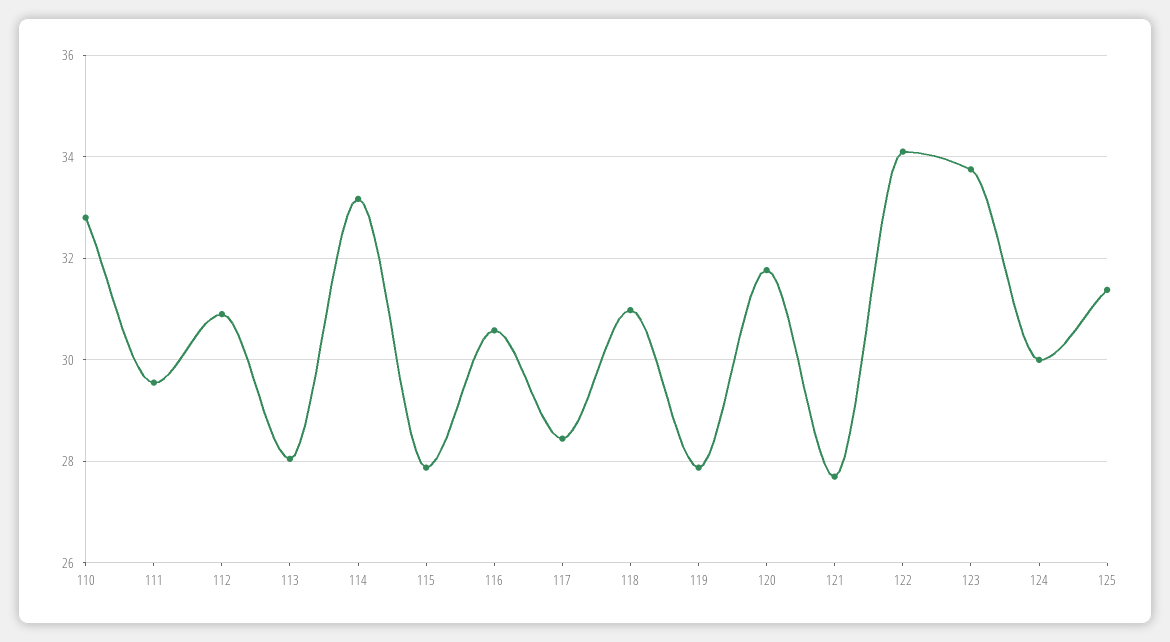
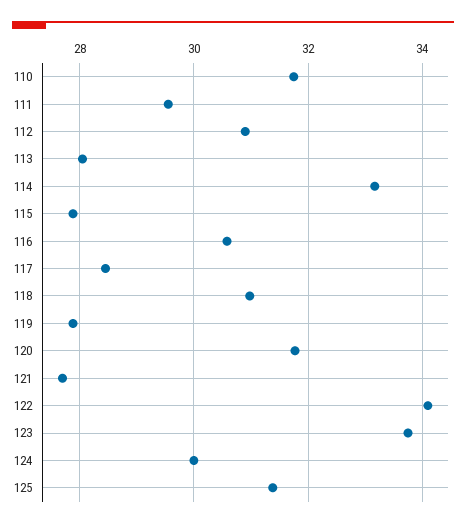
  {
-   "110": 32.8,
+   "110": 31.8,
    "111": 29.6,
    "112": 31,
    "113": 28,
    "114": 33.2,
    "115": 27.8,
    "116": 30.6,
    "117": 28.4,
    "118": 31,
    "119": 27.8,
    "120": 31.8,
    "121": 27.8,
    "122": 34.2,
    "123": 33.8,
    "124": 30,
    "125": 31.4
  }

